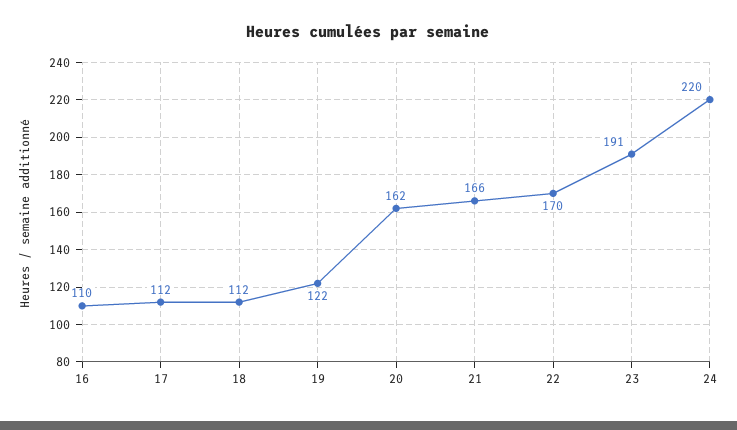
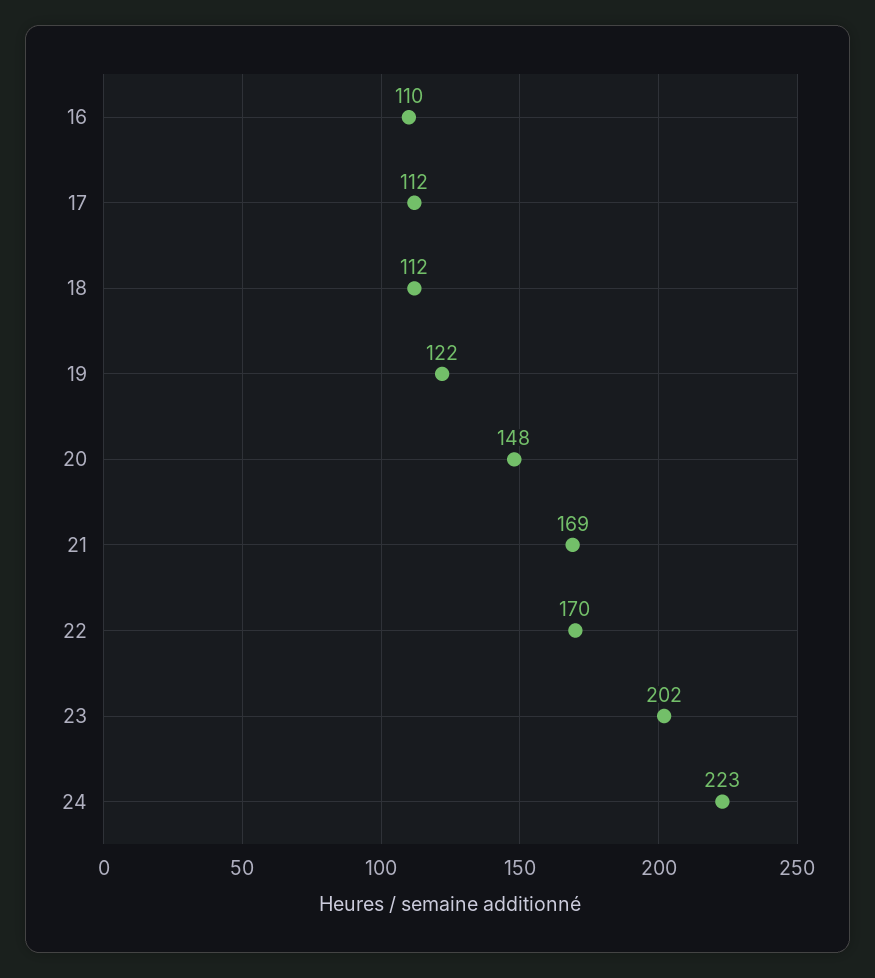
  {
    "16": 110,
    "17": 112,
    "18": 112,
    "19": 122,
-   "20": 162,
+   "20": 148,
-   "21": 166,
+   "21": 169,
    "22": 170,
-   "23": 191,
+   "23": 202,
-   "24": 220
+   "24": 223
  }

